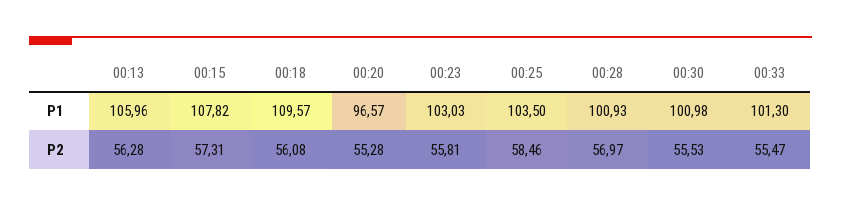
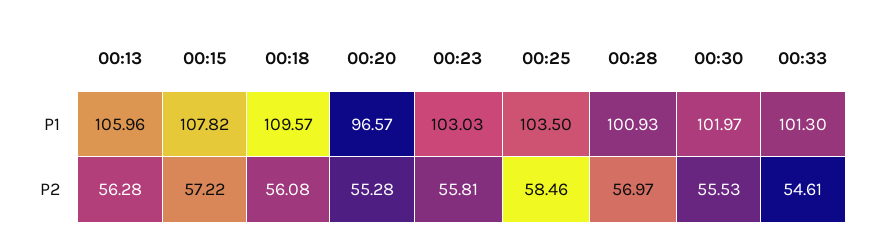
  {
    "00:13": {
      "P1": 105.96,
      "P2": 56.28
    },
    "00:15": {
      "P1": 107.82,
-     "P2": 57.31
+     "P2": 57.22
    },
    "00:18": {
      "P1": 109.57,
      "P2": 56.08
    },
    "00:20": {
      "P1": 96.57,
      "P2": 55.28
    },
    "00:23": {
      "P1": 103.03,
      "P2": 55.81
    },
    "00:25": {
      "P1": 103.5,
      "P2": 58.46
    },
    "00:28": {
      "P1": 100.93,
      "P2": 56.97
    },
    "00:30": {
-     "P1": 100.98,
+     "P1": 101.97,
      "P2": 55.53
    },
    "00:33": {
      "P1": 101.3,
-     "P2": 55.47
+     "P2": 54.61
    }
  }

